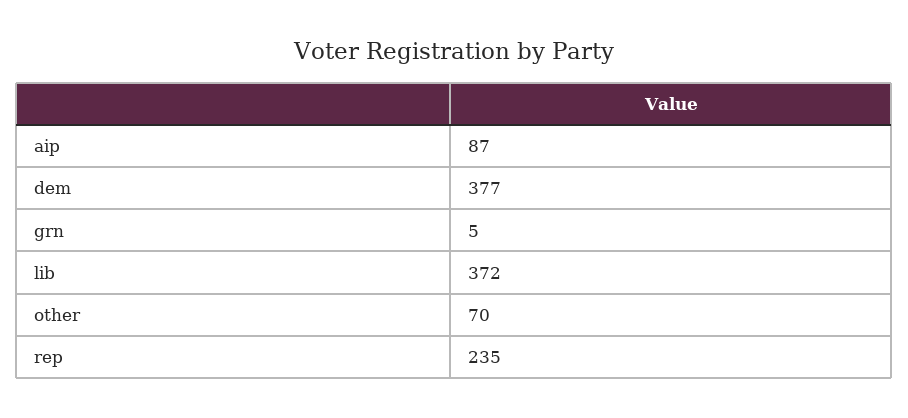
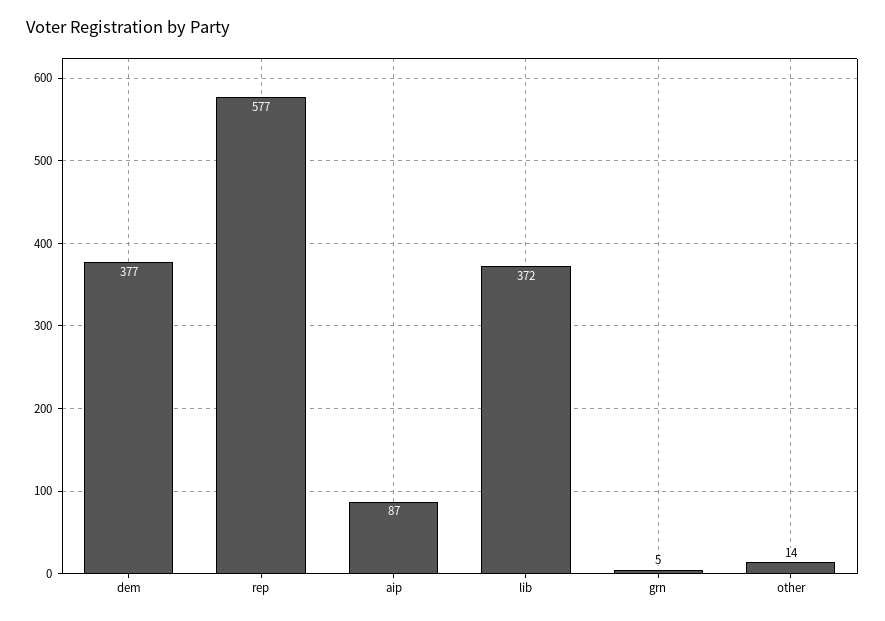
  {
    "aip": 87,
    "dem": 377,
    "grn": 5,
    "lib": 372,
-   "other": 70,
+   "other": 14,
-   "rep": 235
+   "rep": 577
  }

